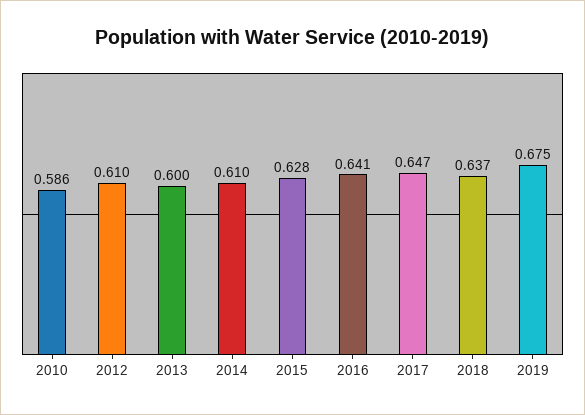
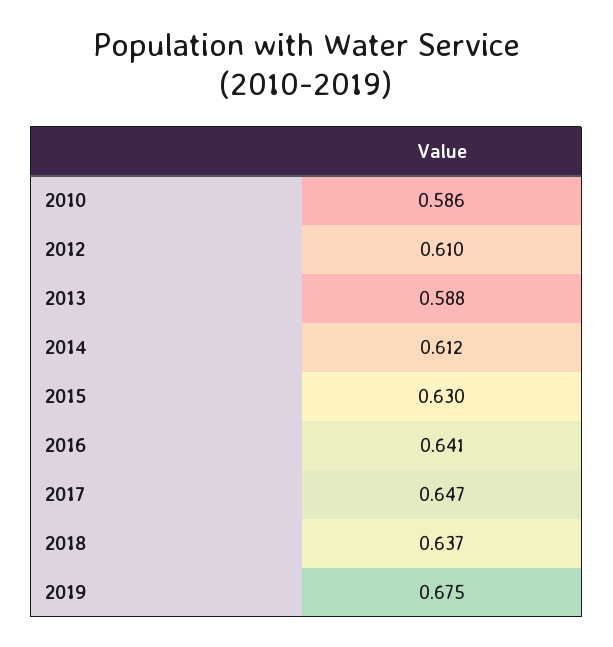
  {
    "2010": 0.586,
    "2012": 0.61,
-   "2013": 0.6,
+   "2013": 0.588,
-   "2014": 0.61,
+   "2014": 0.612,
-   "2015": 0.628,
+   "2015": 0.63,
    "2016": 0.641,
    "2017": 0.647,
    "2018": 0.637,
    "2019": 0.675
  }

